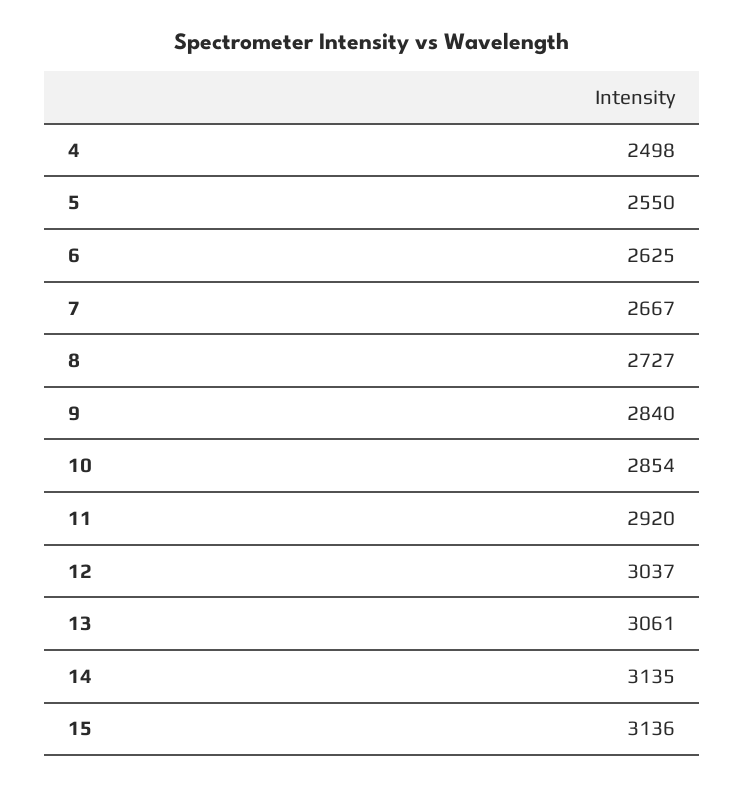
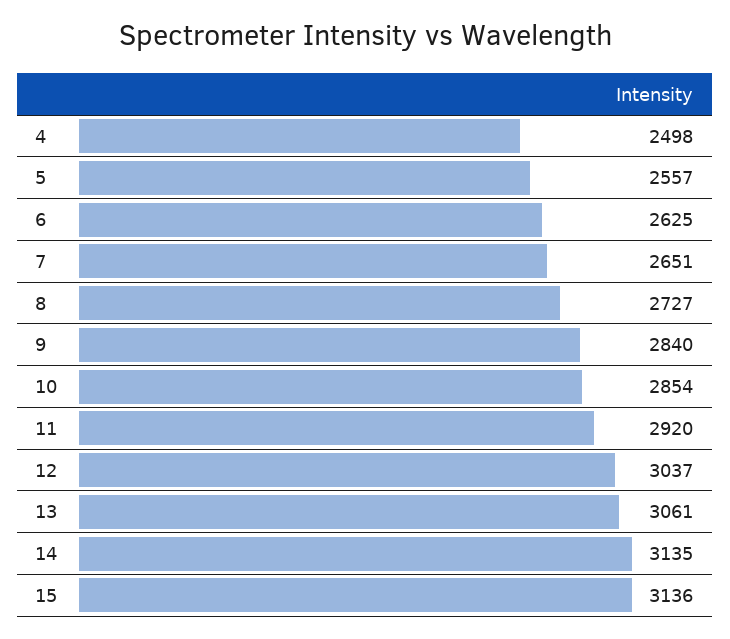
  {
    "4": 2498,
-   "5": 2550,
+   "5": 2557,
    "6": 2625,
-   "7": 2667,
+   "7": 2651,
    "8": 2727,
    "9": 2840,
    "10": 2854,
    "11": 2920,
    "12": 3037,
    "13": 3061,
    "14": 3135,
    "15": 3136
  }

